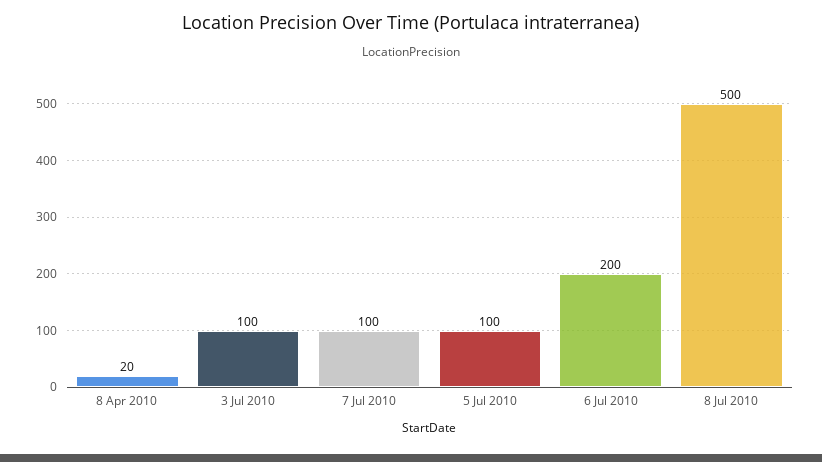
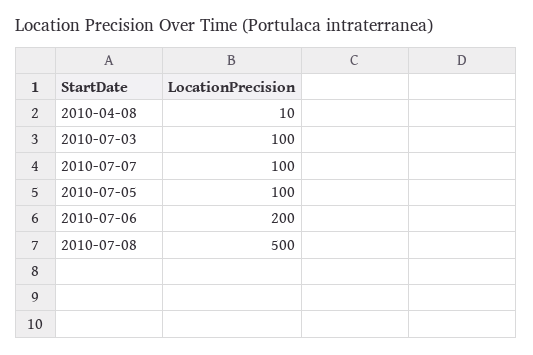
  {
-   "8 Apr 2010": 20,
+   "8 Apr 2010": 10,
    "3 Jul 2010": 100,
    "7 Jul 2010": 100,
    "5 Jul 2010": 100,
    "6 Jul 2010": 200,
    "8 Jul 2010": 500
  }

